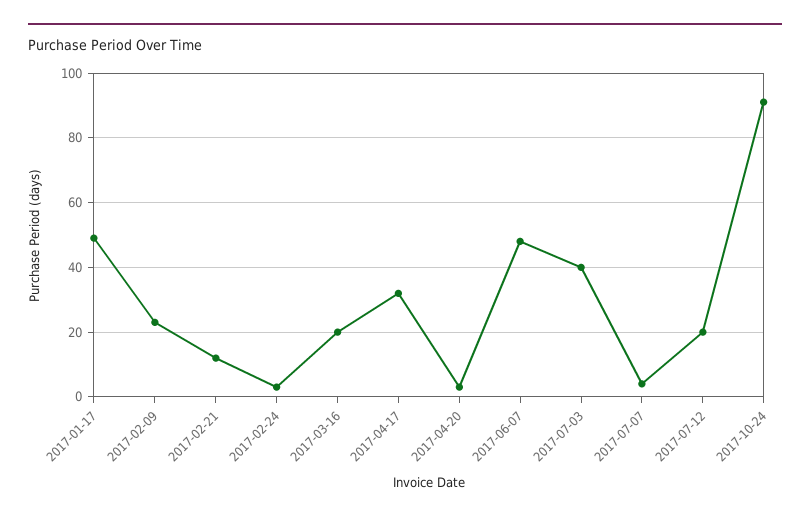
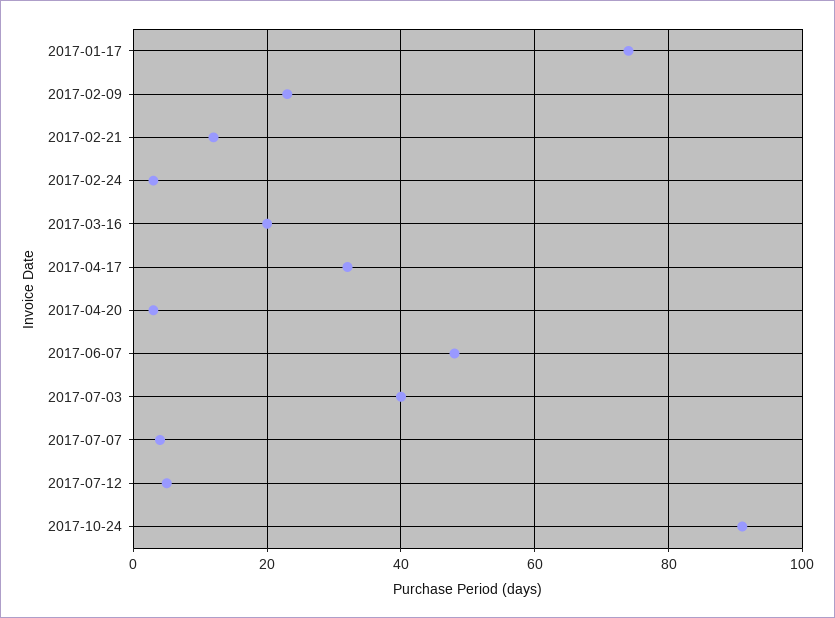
  {
-   "2017-01-17": 50,
+   "2017-01-17": 75,
    "2017-02-09": 25,
    "2017-02-21": 10,
    "2017-02-24": 5,
    "2017-03-16": 20,
    "2017-04-17": 30,
    "2017-04-20": 5,
    "2017-06-07": 50,
    "2017-07-03": 40,
    "2017-07-07": 5,
-   "2017-07-12": 20,
+   "2017-07-12": 5,
    "2017-10-24": 90
  }

